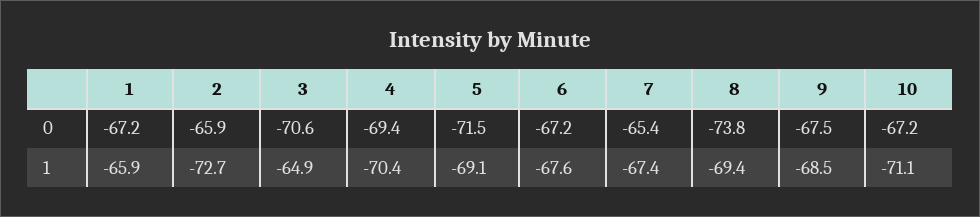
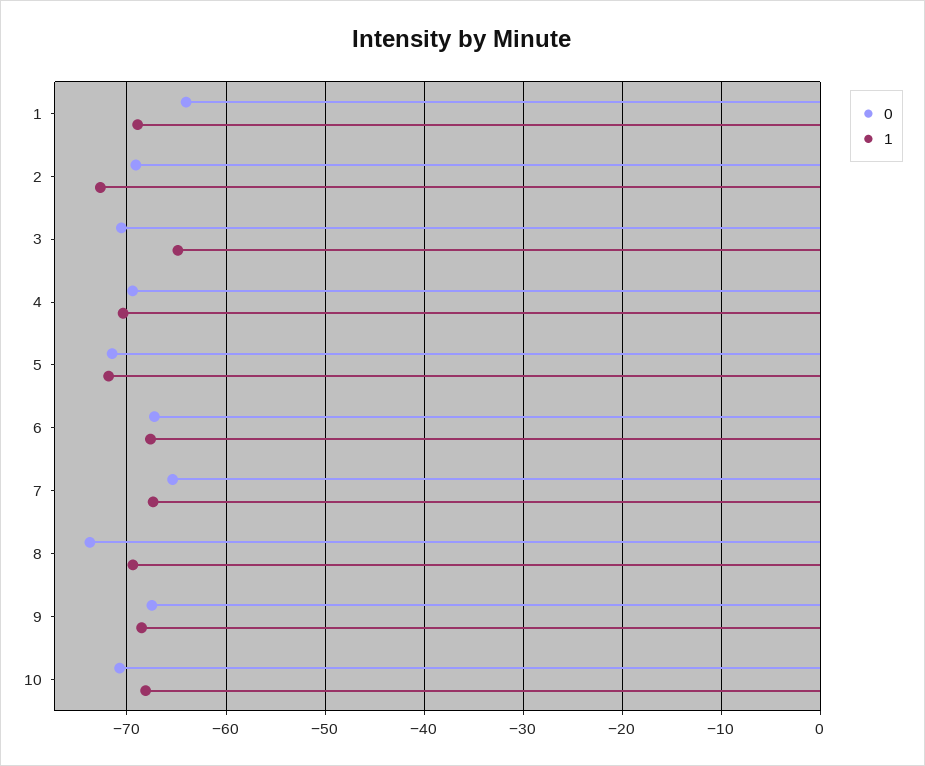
  {
    "0": {
-     "1": -67.2,
+     "1": -64,
-     "2": -65.9,
+     "2": -69,
      "3": -70.6,
      "4": -69.4,
      "5": -71.5,
      "6": -67.2,
      "7": -65.4,
      "8": -73.8,
      "9": -67.5,
-     "10": -67.2
+     "10": -71
    },
    "1": {
-     "1": -65.9,
+     "1": -69,
      "2": -72.7,
      "3": -64.9,
      "4": -70.4,
-     "5": -69.1,
+     "5": -72,
      "6": -67.6,
      "7": -67.4,
      "8": -69.4,
      "9": -68.5,
-     "10": -71.1
+     "10": -68
    }
  }

